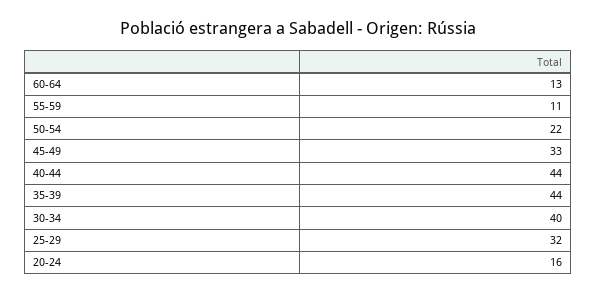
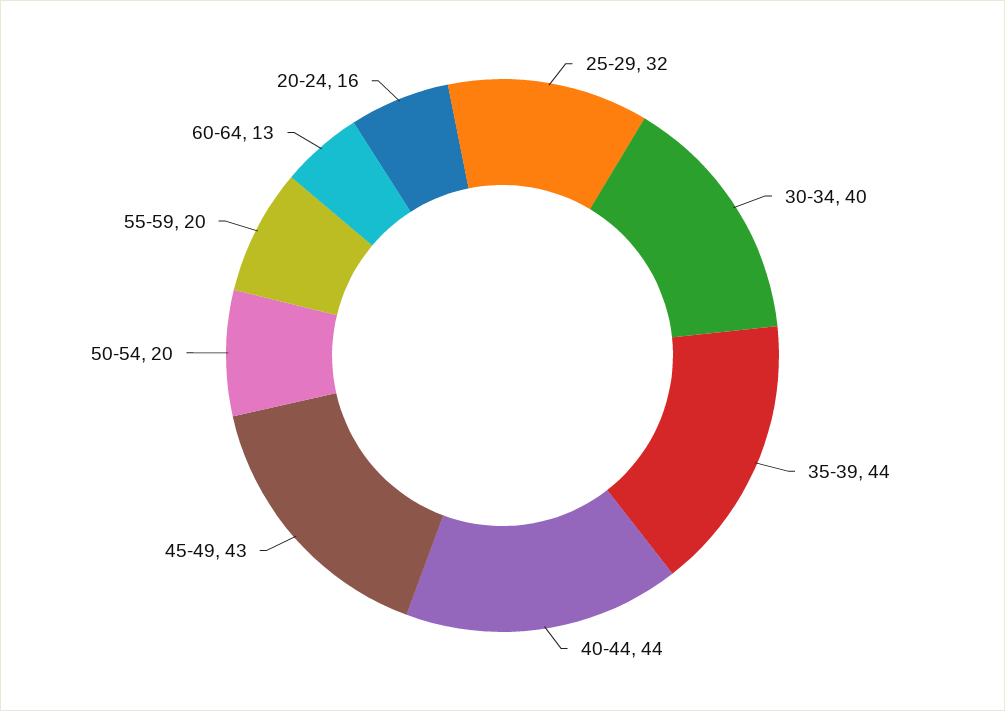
  {
    "60-64": 13,
-   "55-59": 11,
+   "55-59": 20,
-   "50-54": 22,
+   "50-54": 20,
-   "45-49": 33,
+   "45-49": 43,
    "40-44": 44,
    "35-39": 44,
    "30-34": 40,
    "25-29": 32,
    "20-24": 16
  }

